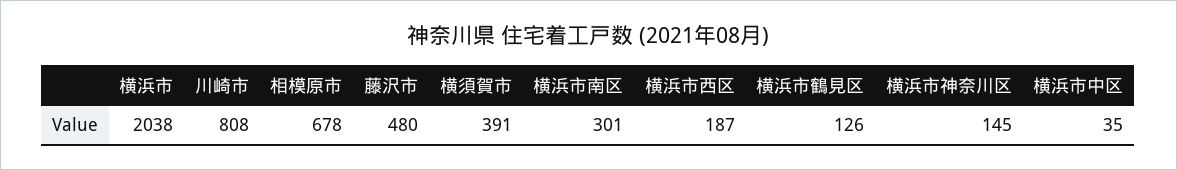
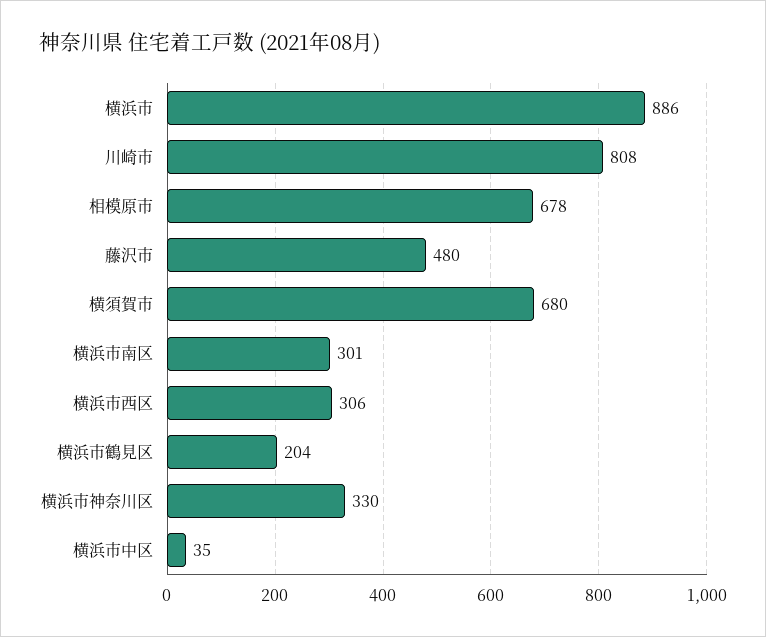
  {
-   "横浜市": 2038,
+   "横浜市": 886,
    "川崎市": 808,
    "相模原市": 678,
    "藤沢市": 480,
-   "横須賀市": 391,
+   "横須賀市": 680,
    "横浜市南区": 301,
-   "横浜市西区": 187,
+   "横浜市西区": 306,
-   "横浜市鶴見区": 126,
+   "横浜市鶴見区": 204,
-   "横浜市神奈川区": 145,
+   "横浜市神奈川区": 330,
    "横浜市中区": 35
  }

